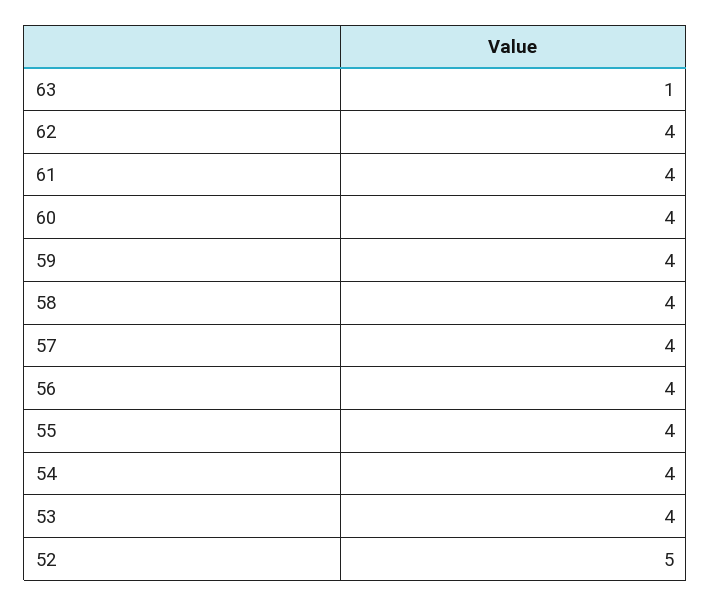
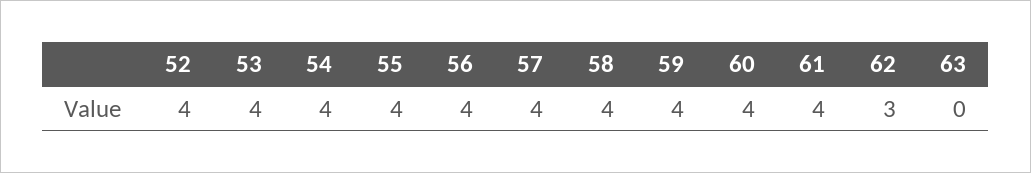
  {
-   "63": 1,
+   "63": 0,
-   "62": 4,
+   "62": 3,
    "61": 4,
    "60": 4,
    "59": 4,
    "58": 4,
    "57": 4,
    "56": 4,
    "55": 4,
    "54": 4,
    "53": 4,
-   "52": 5
+   "52": 4
  }

